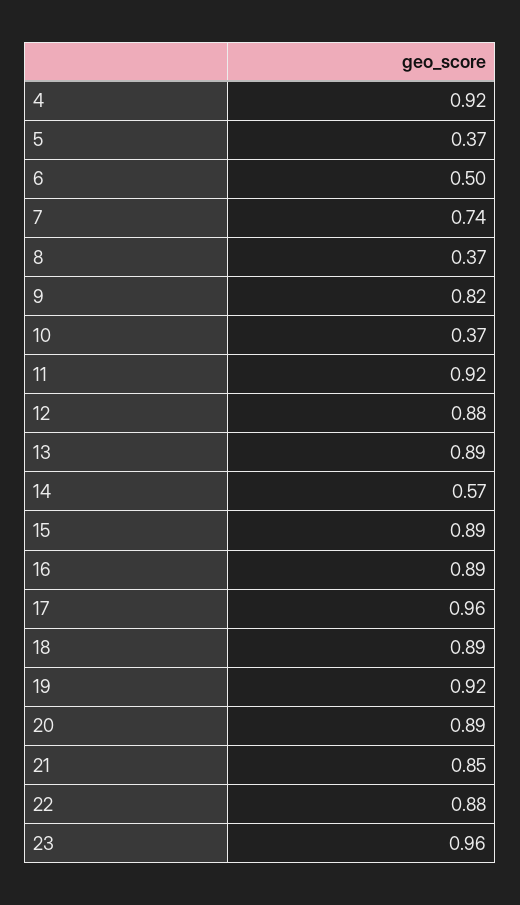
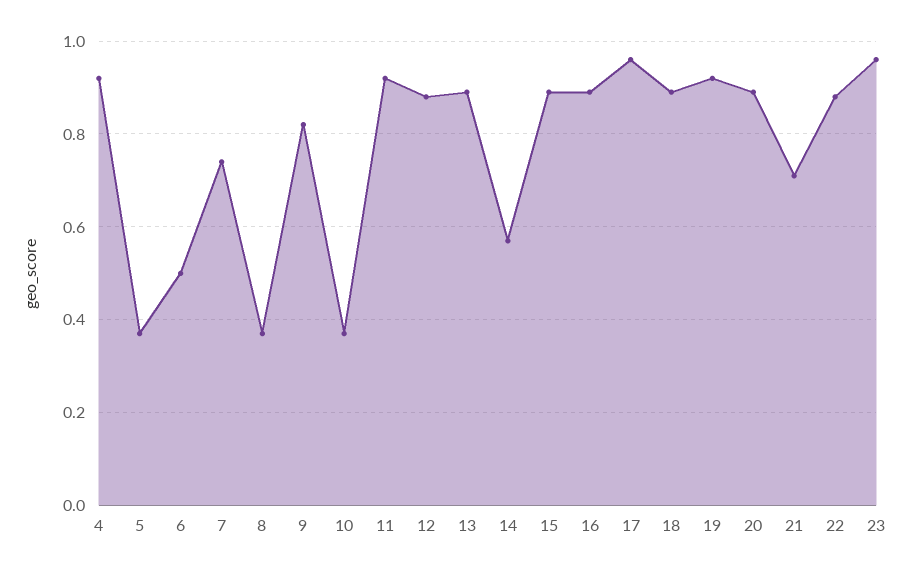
  {
    "4": 0.92,
    "5": 0.37,
    "6": 0.5,
    "7": 0.74,
    "8": 0.37,
    "9": 0.82,
    "10": 0.37,
    "11": 0.92,
    "12": 0.88,
    "13": 0.89,
    "14": 0.57,
    "15": 0.89,
    "16": 0.89,
    "17": 0.96,
    "18": 0.89,
    "19": 0.92,
    "20": 0.89,
-   "21": 0.85,
+   "21": 0.7,
    "22": 0.88,
    "23": 0.96
  }

